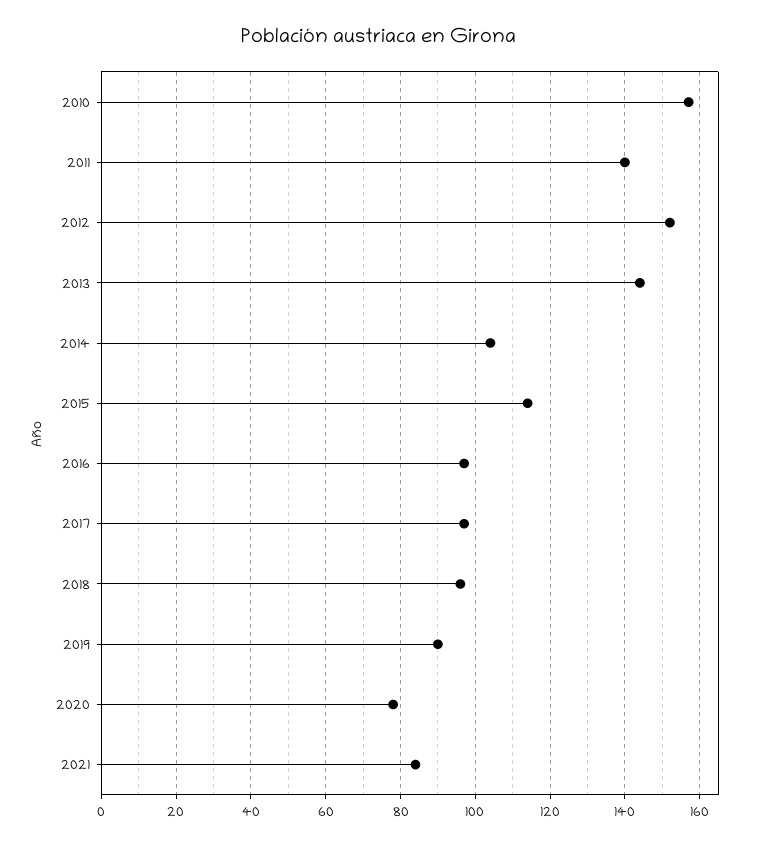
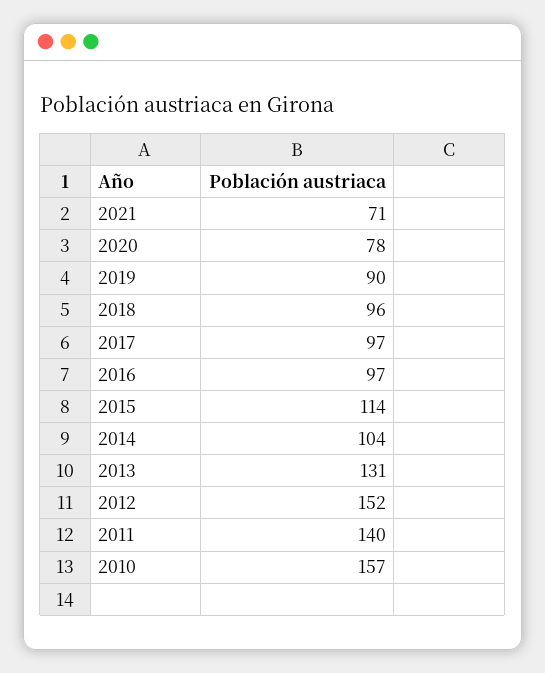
  {
    "2010": 157,
    "2011": 140,
    "2012": 152,
-   "2013": 145,
+   "2013": 131,
    "2014": 104,
    "2015": 114,
    "2016": 97,
    "2017": 97,
    "2018": 96,
    "2019": 90,
    "2020": 78,
-   "2021": 85
+   "2021": 71
  }

